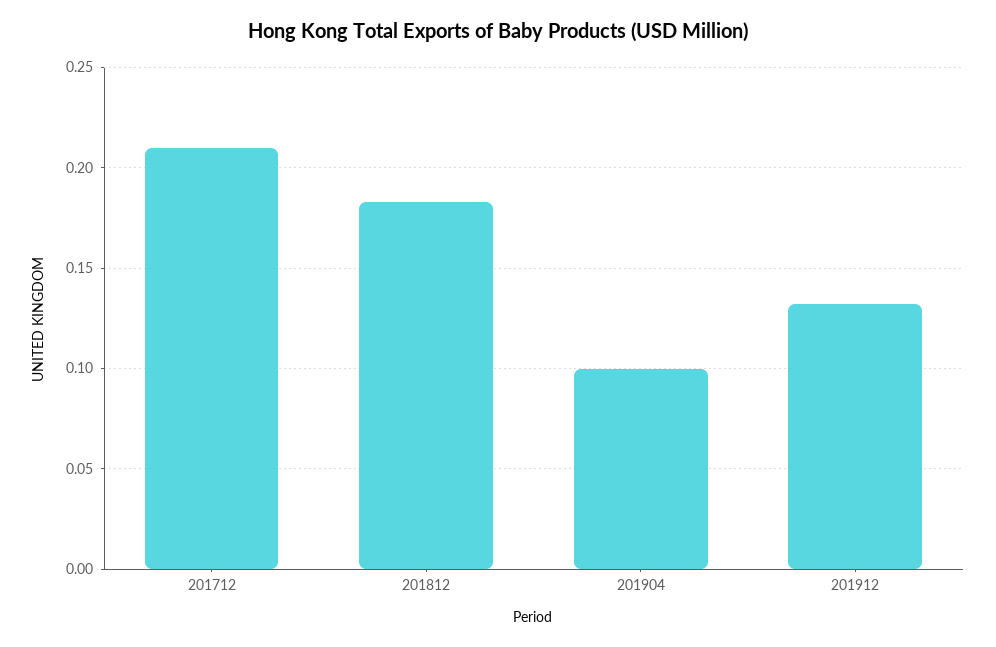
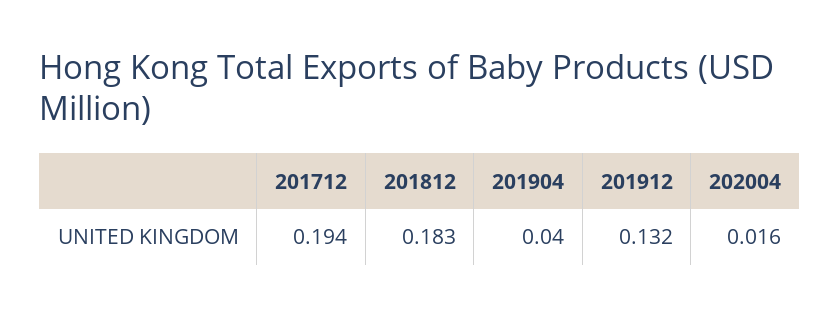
  {
-   "201712": 0.21,
+   "201712": 0.194,
    "201812": 0.183,
-   "201904": 0.1,
+   "201904": 0.04,
-   "201912": 0.132
+   "201912": 0.132,
+   "202004": 0.016
  }

